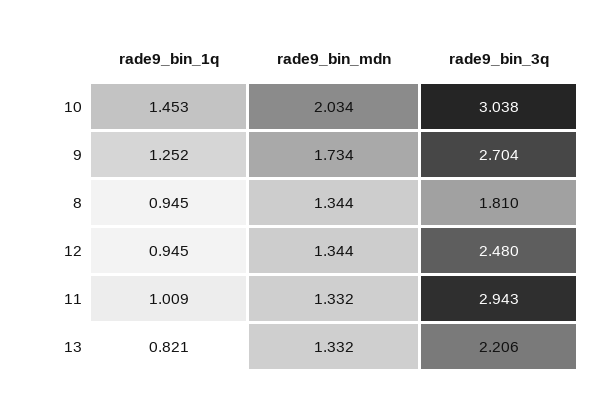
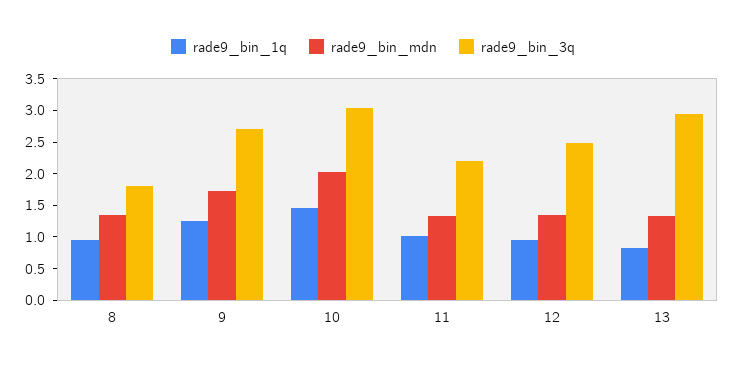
  {
    "rade9_bin_1q": {
      "10": 1.453,
      "9": 1.252,
      "8": 0.945,
      "12": 0.945,
      "11": 1.009,
      "13": 0.821
    },
    "rade9_bin_mdn": {
      "10": 2.034,
      "9": 1.734,
      "8": 1.344,
      "12": 1.344,
      "11": 1.332,
      "13": 1.332
    },
    "rade9_bin_3q": {
      "10": 3.038,
      "9": 2.704,
      "8": 1.81,
      "12": 2.48,
-     "11": 2.943,
+     "11": 2.25,
-     "13": 2.206
+     "13": 3
    }
  }

